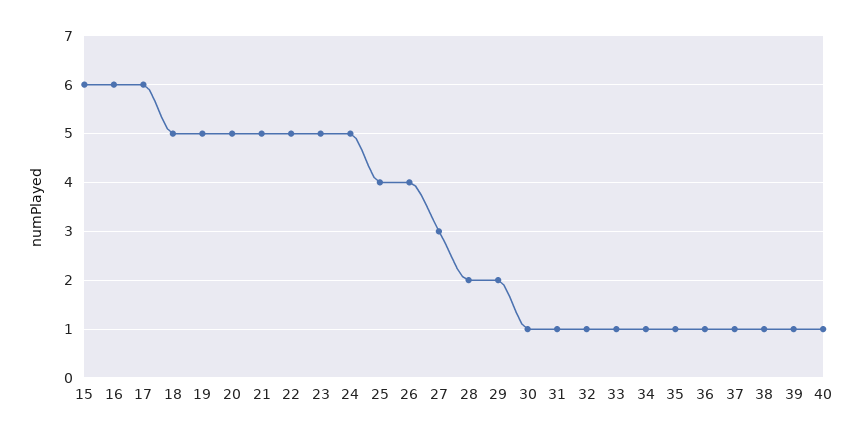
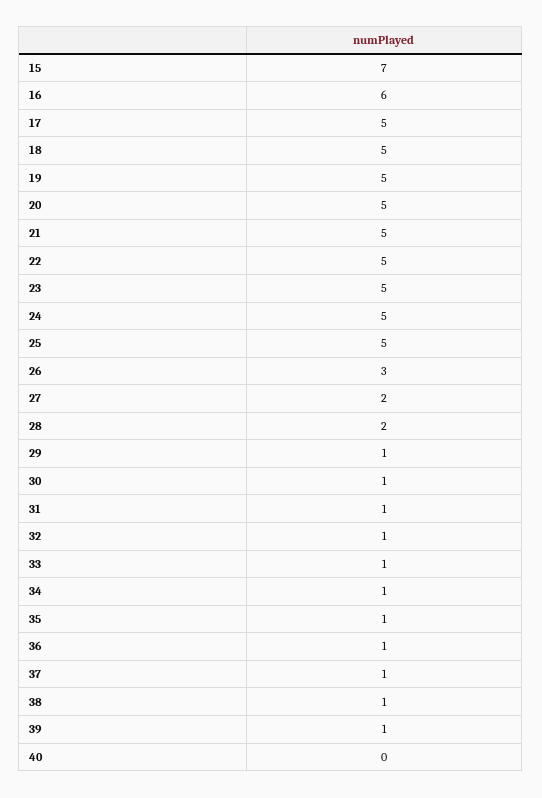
  {
-   "15": 6,
+   "15": 7,
    "16": 6,
-   "17": 6,
+   "17": 5,
    "18": 5,
    "19": 5,
    "20": 5,
    "21": 5,
    "22": 5,
    "23": 5,
    "24": 5,
-   "25": 4,
+   "25": 5,
-   "26": 4,
+   "26": 3,
-   "27": 3,
+   "27": 2,
    "28": 2,
-   "29": 2,
+   "29": 1,
    "30": 1,
    "31": 1,
    "32": 1,
    "33": 1,
    "34": 1,
    "35": 1,
    "36": 1,
    "37": 1,
    "38": 1,
    "39": 1,
-   "40": 1
+   "40": 0
  }

